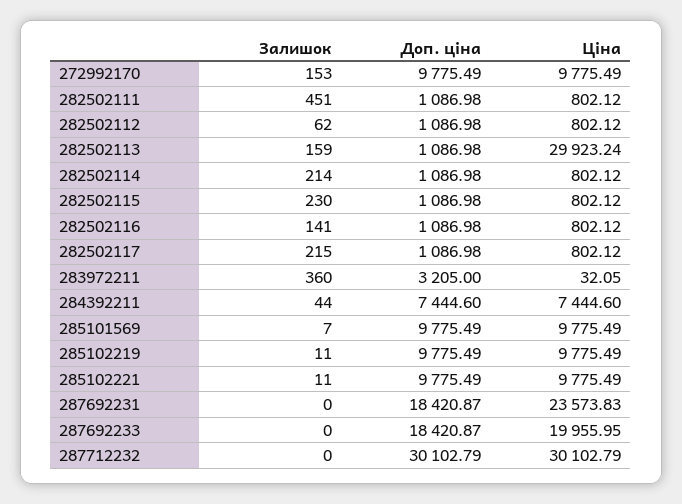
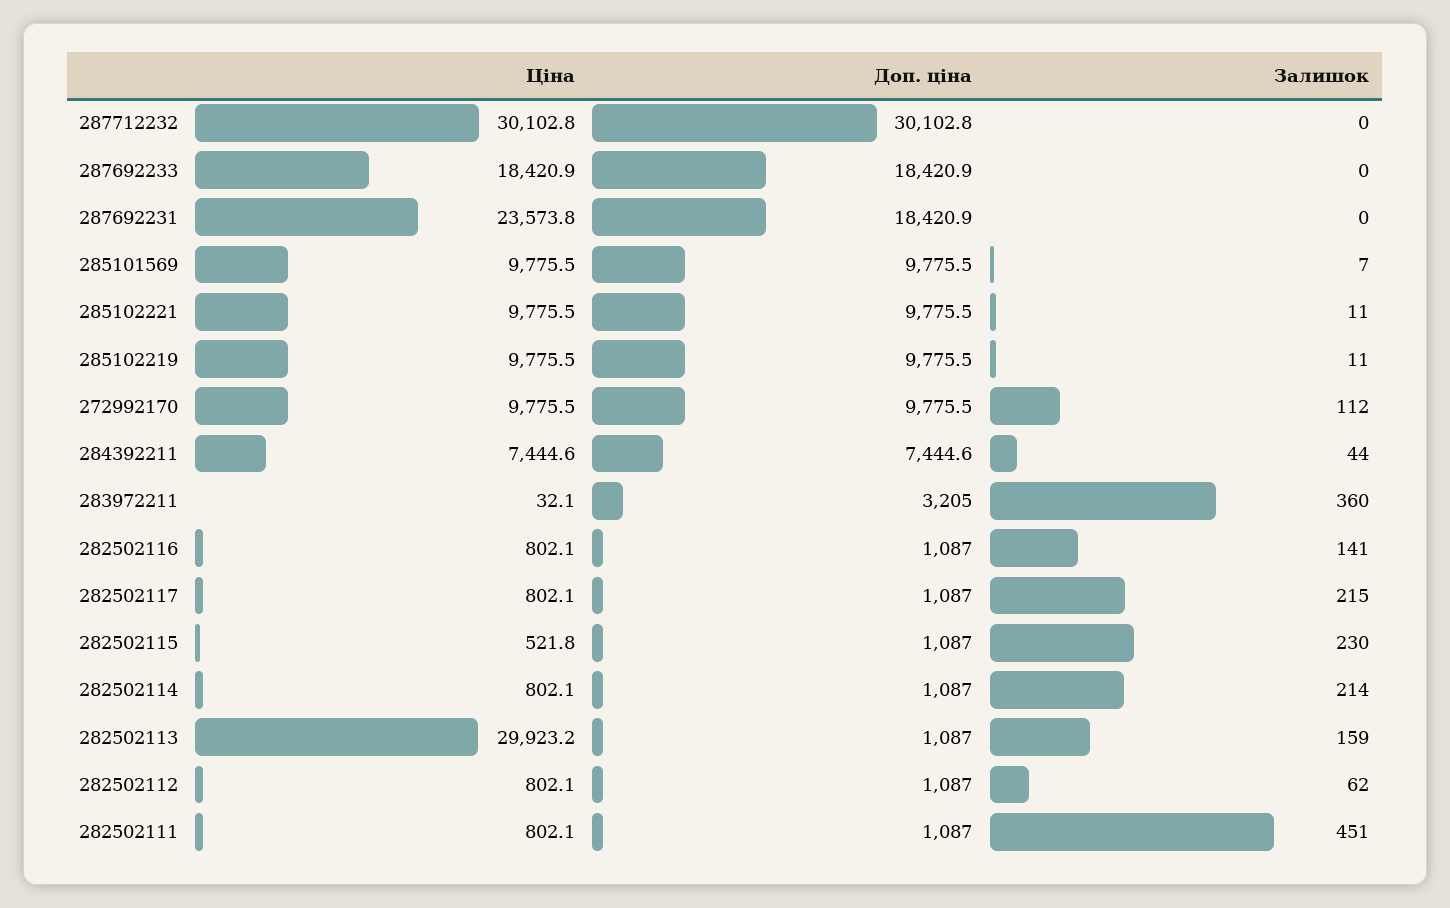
  {
    "Залишок": {
-     "272992170": 153,
+     "272992170": 112,
      "282502111": 451,
      "282502112": 62,
      "282502113": 159,
      "282502114": 214,
      "282502115": 230,
      "282502116": 141,
      "282502117": 215,
      "283972211": 360,
      "284392211": 44,
      "285101569": 7,
      "285102219": 11,
      "285102221": 11,
      "287692231": 0,
      "287692233": 0,
      "287712232": 0
    },
    "Доп. ціна": {
      "272992170": 9775.49,
      "282502111": 1086.98,
      "282502112": 1086.98,
      "282502113": 1086.98,
      "282502114": 1086.98,
      "282502115": 1086.98,
      "282502116": 1086.98,
      "282502117": 1086.98,
      "283972211": 3205,
      "284392211": 7444.6,
      "285101569": 9775.49,
      "285102219": 9775.49,
      "285102221": 9775.49,
      "287692231": 18420.87,
      "287692233": 18420.87,
      "287712232": 30102.79
    },
    "Ціна": {
      "272992170": 9775.49,
      "282502111": 802.12,
      "282502112": 802.12,
      "282502113": 29923.24,
      "282502114": 802.12,
-     "282502115": 802.12,
+     "282502115": 521.8,
      "282502116": 802.12,
      "282502117": 802.12,
      "283972211": 32.05,
      "284392211": 7444.6,
      "285101569": 9775.49,
      "285102219": 9775.49,
      "285102221": 9775.49,
      "287692231": 23573.83,
-     "287692233": 19955.95,
+     "287692233": 18420.9,
      "287712232": 30102.79
    }
  }

